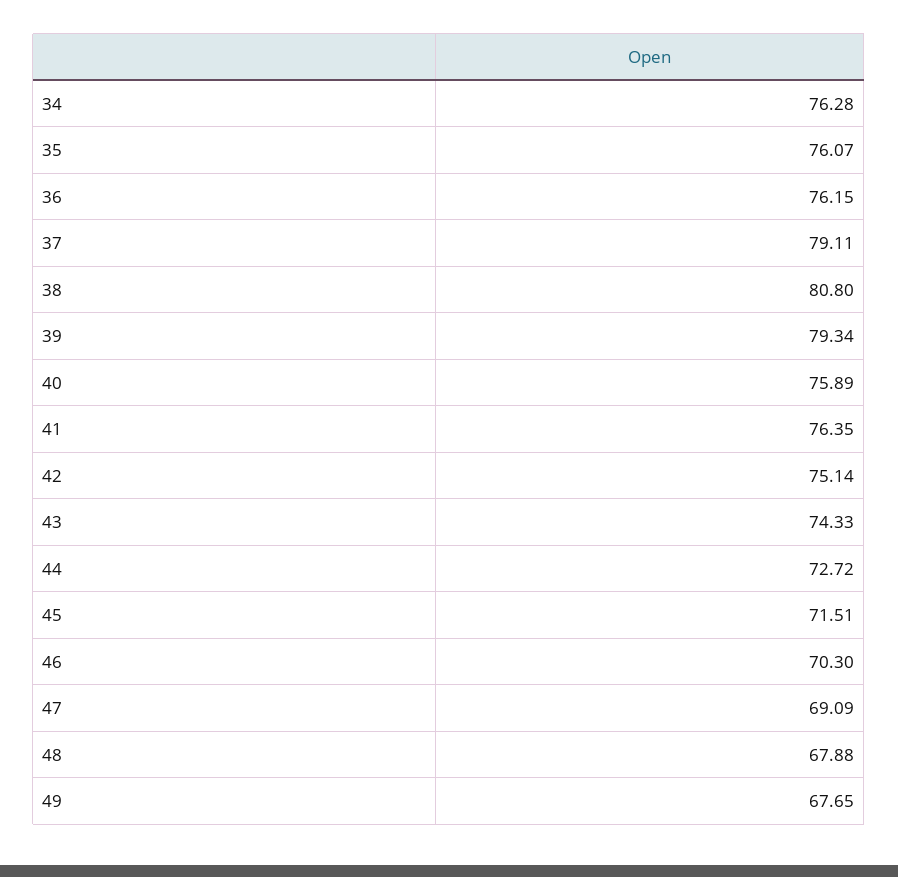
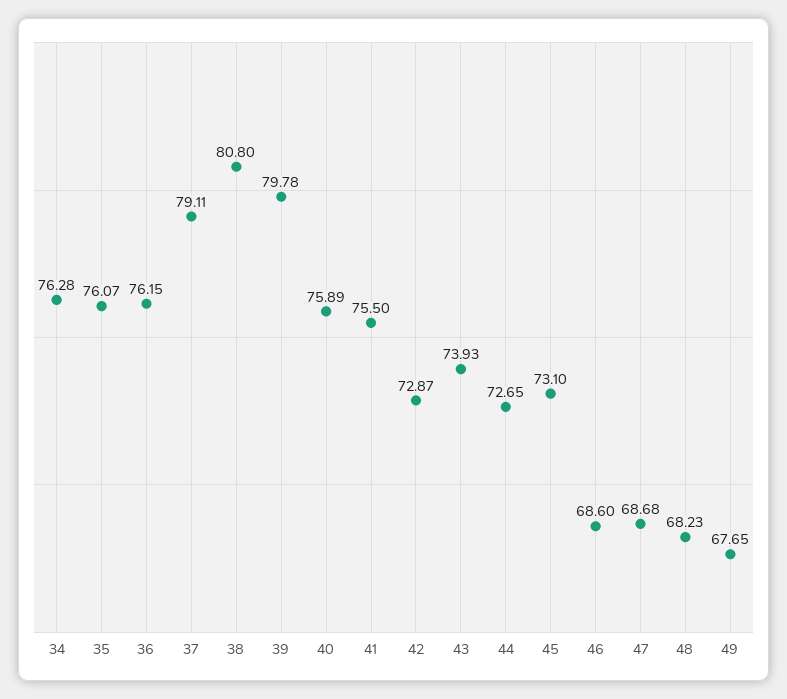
  {
    "34": 76.28,
    "35": 76.07,
    "36": 76.15,
    "37": 79.11,
    "38": 80.8,
-   "39": 79.34,
+   "39": 79.78,
    "40": 75.89,
-   "41": 76.35,
+   "41": 75.5,
-   "42": 75.14,
+   "42": 72.87,
-   "43": 74.33,
+   "43": 73.93,
-   "44": 72.72,
+   "44": 72.65,
-   "45": 71.51,
+   "45": 73.1,
-   "46": 70.3,
+   "46": 68.6,
-   "47": 69.09,
+   "47": 68.68,
-   "48": 67.88,
+   "48": 68.23,
    "49": 67.65
  }

